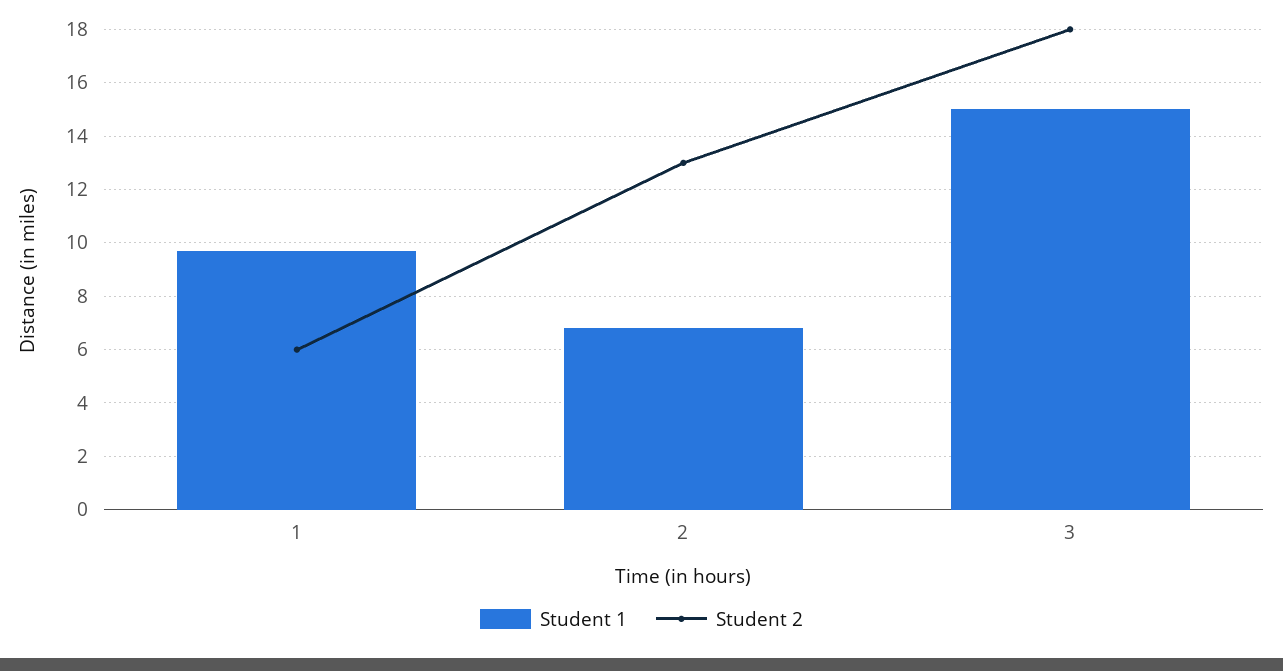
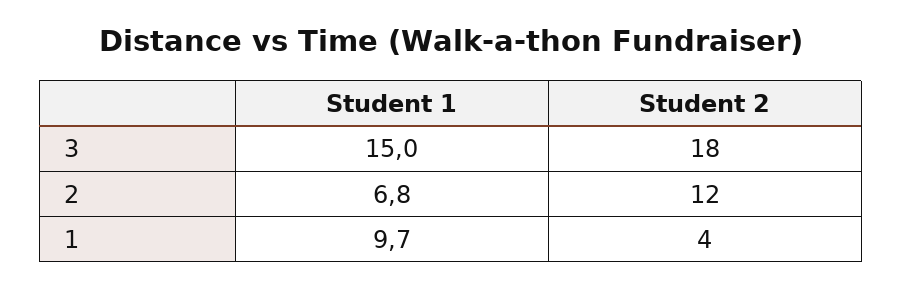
  {
    "Student 1": {
      "1": 9.7,
      "2": 6.8,
      "3": 15
    },
    "Student 2": {
-     "1": 6,
+     "1": 4,
-     "2": 13,
+     "2": 12,
      "3": 18
    }
  }

